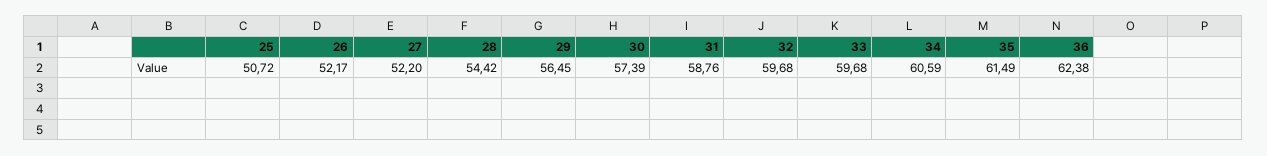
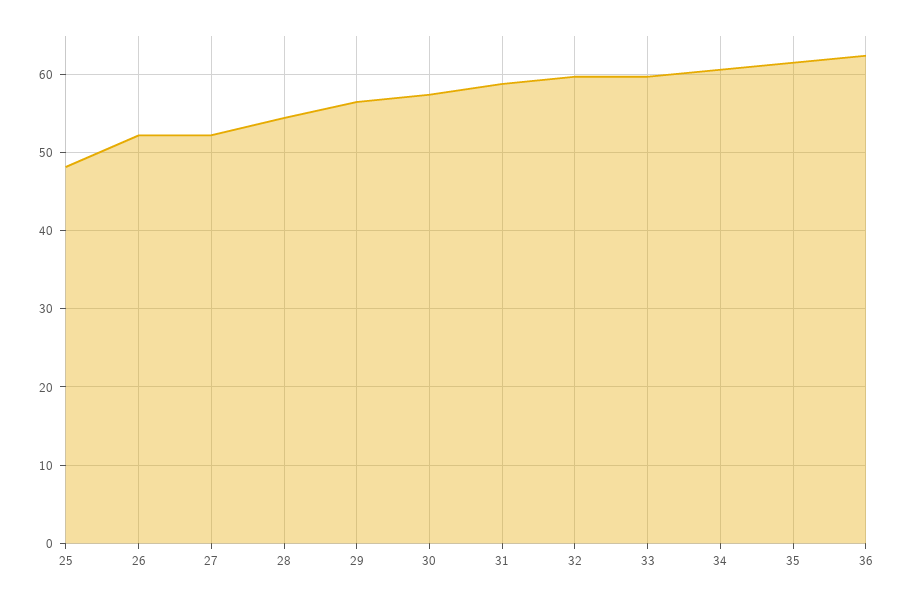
  {
-   "25": 50.72,
+   "25": 48,
    "26": 52.17,
    "27": 52.2,
    "28": 54.42,
    "29": 56.45,
    "30": 57.39,
    "31": 58.76,
    "32": 59.68,
    "33": 59.68,
    "34": 60.59,
    "35": 61.49,
    "36": 62.38
  }

